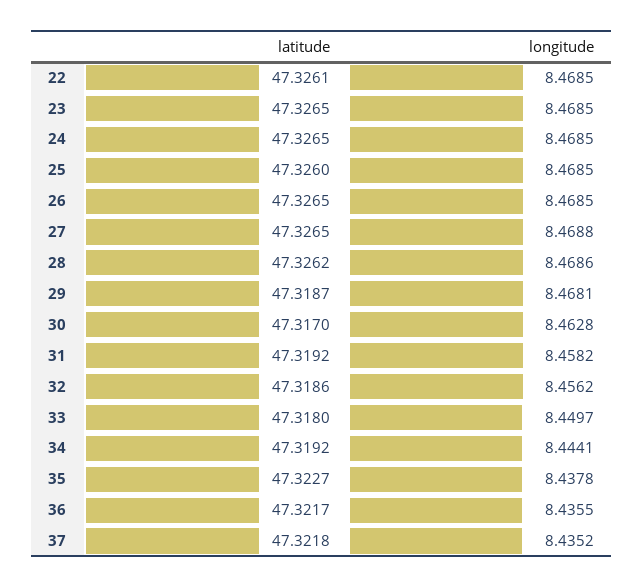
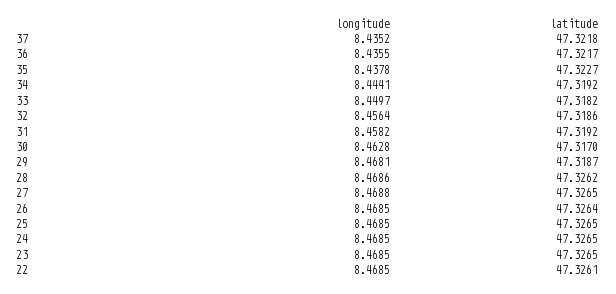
  {
    "latitude": {
      "22": 47.3261,
      "23": 47.3265,
      "24": 47.3265,
-     "25": 47.326,
+     "25": 47.3265,
-     "26": 47.3265,
+     "26": 47.3264,
      "27": 47.3265,
      "28": 47.3262,
      "29": 47.3187,
      "30": 47.317,
      "31": 47.3192,
      "32": 47.3186,
-     "33": 47.318,
+     "33": 47.3182,
      "34": 47.3192,
      "35": 47.3227,
      "36": 47.3217,
      "37": 47.3218
    },
    "longitude": {
      "22": 8.4685,
      "23": 8.4685,
      "24": 8.4685,
      "25": 8.4685,
      "26": 8.4685,
      "27": 8.4688,
      "28": 8.4686,
      "29": 8.4681,
      "30": 8.4628,
      "31": 8.4582,
-     "32": 8.4562,
+     "32": 8.4564,
      "33": 8.4497,
      "34": 8.4441,
      "35": 8.4378,
      "36": 8.4355,
      "37": 8.4352
    }
  }

